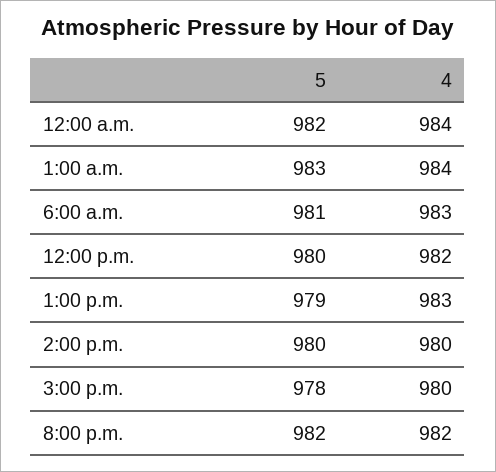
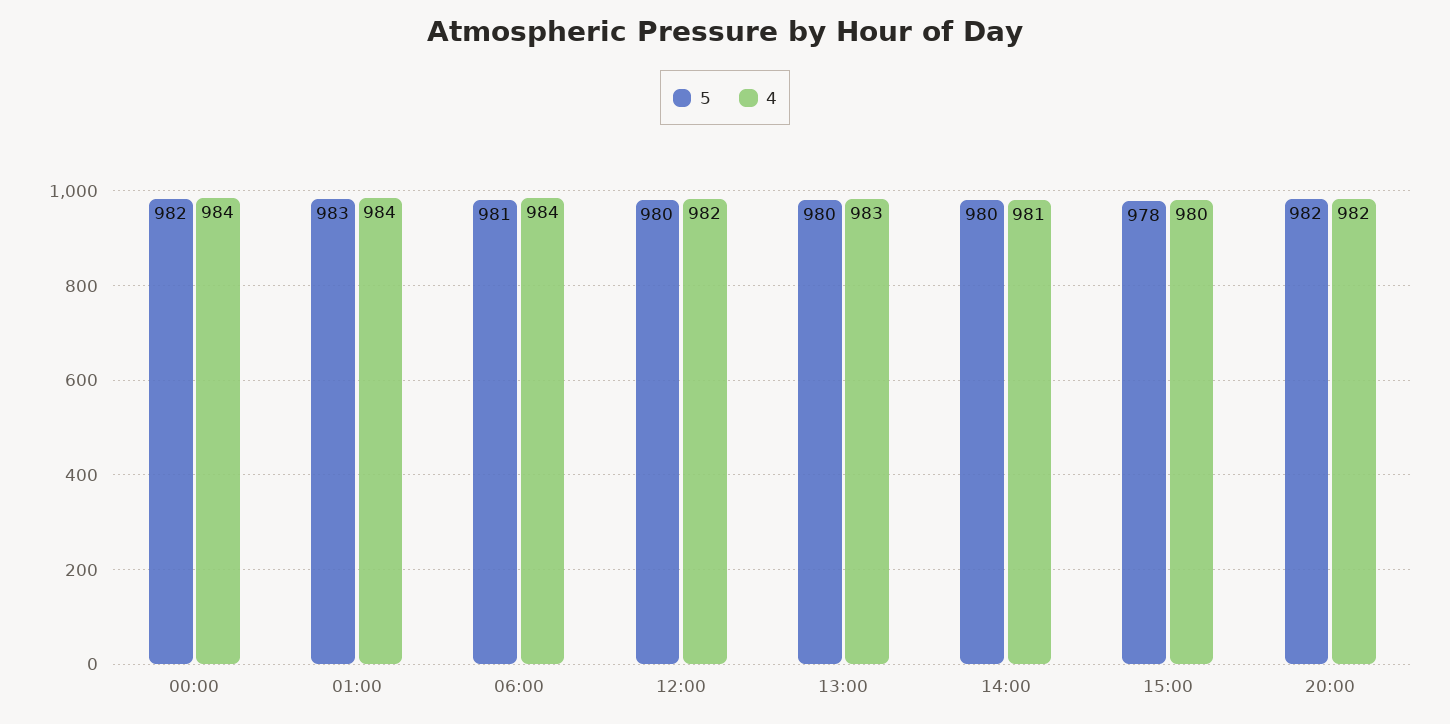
  {
    "5": {
      "12:00 a.m.": 982,
      "1:00 a.m.": 983,
      "6:00 a.m.": 981,
      "12:00 p.m.": 980,
-     "1:00 p.m.": 979,
+     "1:00 p.m.": 980,
      "2:00 p.m.": 980,
      "3:00 p.m.": 978,
      "8:00 p.m.": 982
    },
    "4": {
      "12:00 a.m.": 984,
      "1:00 a.m.": 984,
-     "6:00 a.m.": 983,
+     "6:00 a.m.": 984,
      "12:00 p.m.": 982,
      "1:00 p.m.": 983,
-     "2:00 p.m.": 980,
+     "2:00 p.m.": 981,
      "3:00 p.m.": 980,
      "8:00 p.m.": 982
    }
  }

